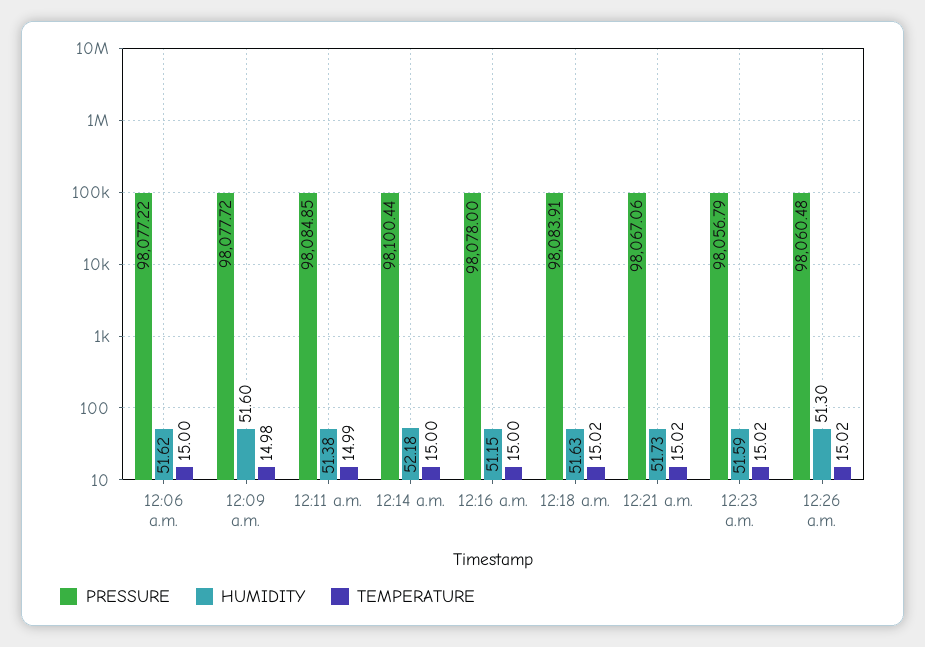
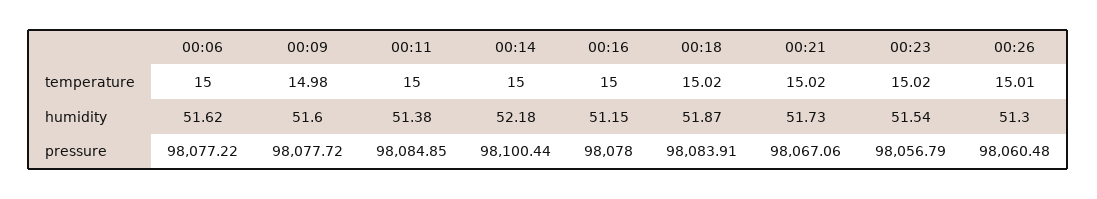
  {
    "PRESSURE": {
      "12:06 a.m.": 98077.22,
      "12:09 a.m.": 98077.72,
      "12:11 a.m.": 98084.85,
      "12:14 a.m.": 98100.44,
      "12:16 a.m.": 98078,
      "12:18 a.m.": 98083.91,
      "12:21 a.m.": 98067.06,
      "12:23 a.m.": 98056.79,
      "12:26 a.m.": 98060.48
    },
    "HUMIDITY": {
      "12:06 a.m.": 51.62,
      "12:09 a.m.": 51.6,
      "12:11 a.m.": 51.38,
      "12:14 a.m.": 52.18,
      "12:16 a.m.": 51.15,
-     "12:18 a.m.": 51.63,
+     "12:18 a.m.": 51.87,
      "12:21 a.m.": 51.73,
-     "12:23 a.m.": 51.59,
+     "12:23 a.m.": 51.54,
      "12:26 a.m.": 51.3
    },
    "TEMPERATURE": {
      "12:06 a.m.": 15,
      "12:09 a.m.": 14.98,
-     "12:11 a.m.": 14.99,
+     "12:11 a.m.": 15,
      "12:14 a.m.": 15,
      "12:16 a.m.": 15,
      "12:18 a.m.": 15.02,
      "12:21 a.m.": 15.02,
      "12:23 a.m.": 15.02,
-     "12:26 a.m.": 15.02
+     "12:26 a.m.": 15.01
    }
  }

